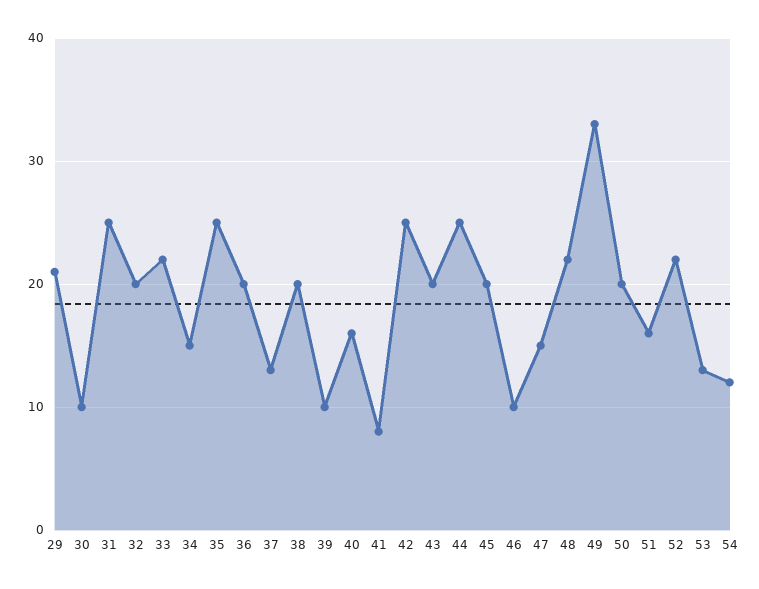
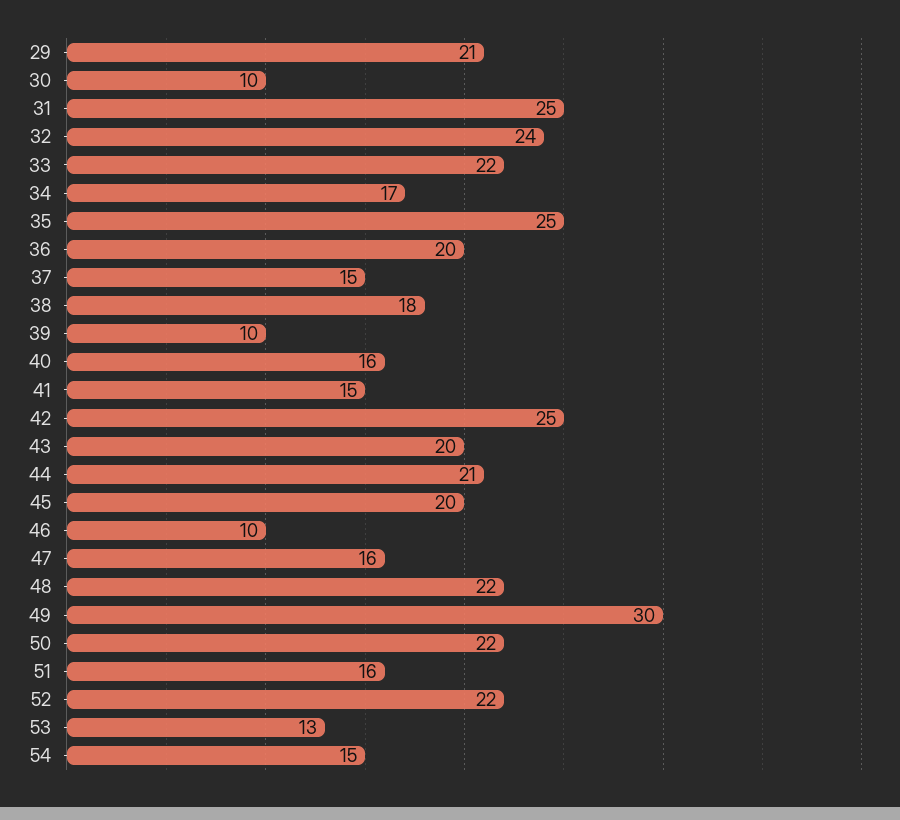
  {
    "29": 21,
    "30": 10,
    "31": 25,
-   "32": 20,
+   "32": 24,
    "33": 22,
-   "34": 15,
+   "34": 17,
    "35": 25,
    "36": 20,
-   "37": 13,
+   "37": 15,
-   "38": 20,
+   "38": 18,
    "39": 10,
    "40": 16,
-   "41": 8,
+   "41": 15,
    "42": 25,
    "43": 20,
-   "44": 25,
+   "44": 21,
    "45": 20,
    "46": 10,
-   "47": 15,
+   "47": 16,
    "48": 22,
-   "49": 33,
+   "49": 30,
-   "50": 20,
+   "50": 22,
    "51": 16,
    "52": 22,
    "53": 13,
-   "54": 12
+   "54": 15
  }

